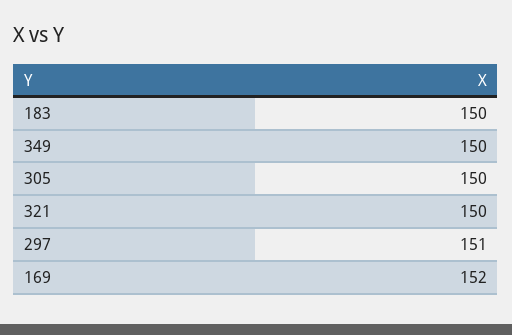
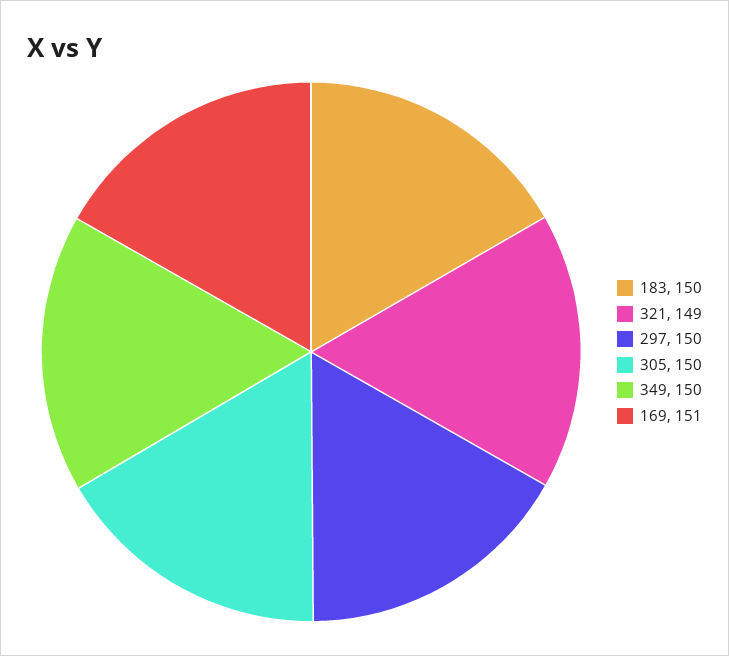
  {
    "183": 150,
    "349": 150,
    "305": 150,
-   "321": 150,
+   "321": 149,
-   "297": 151,
+   "297": 150,
-   "169": 152
+   "169": 151
  }

